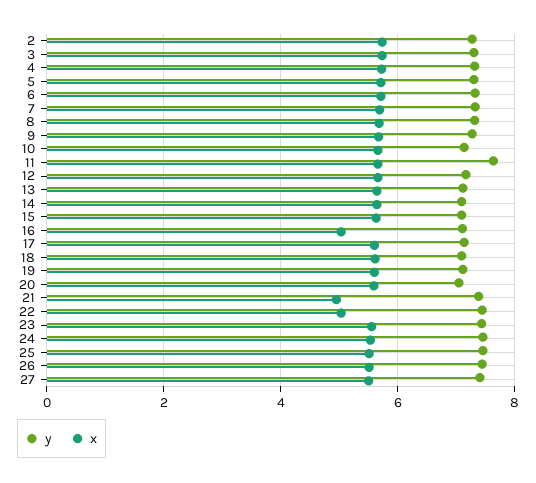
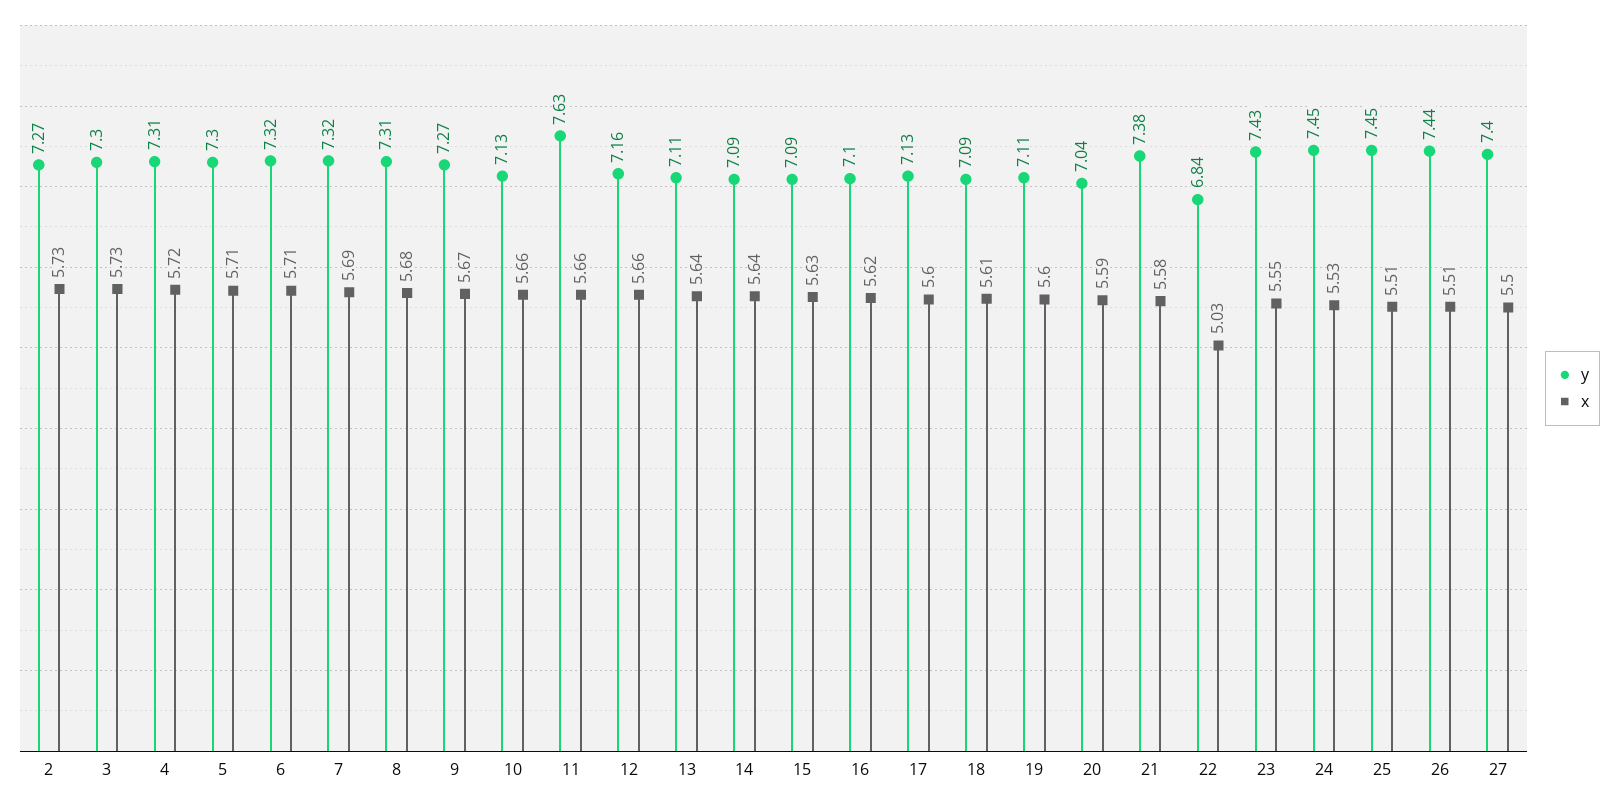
  {
    "y": {
      "2": 7.27,
      "3": 7.3,
      "4": 7.31,
      "5": 7.3,
      "6": 7.32,
      "7": 7.32,
      "8": 7.31,
      "9": 7.27,
      "10": 7.13,
      "11": 7.63,
      "12": 7.16,
      "13": 7.11,
      "14": 7.09,
      "15": 7.09,
      "16": 7.1,
      "17": 7.13,
      "18": 7.09,
      "19": 7.11,
      "20": 7.04,
      "21": 7.38,
-     "22": 7.4,
+     "22": 6.84,
      "23": 7.43,
      "24": 7.45,
      "25": 7.45,
      "26": 7.44,
      "27": 7.4
    },
    "x": {
      "2": 5.73,
      "3": 5.73,
      "4": 5.72,
      "5": 5.71,
      "6": 5.71,
      "7": 5.69,
      "8": 5.68,
      "9": 5.67,
      "10": 5.66,
      "11": 5.66,
      "12": 5.66,
      "13": 5.64,
      "14": 5.64,
      "15": 5.63,
-     "16": 5,
+     "16": 5.62,
      "17": 5.6,
      "18": 5.61,
      "19": 5.6,
      "20": 5.59,
-     "21": 5,
+     "21": 5.58,
      "22": 5.03,
      "23": 5.55,
      "24": 5.53,
      "25": 5.51,
      "26": 5.51,
      "27": 5.5
    }
  }

